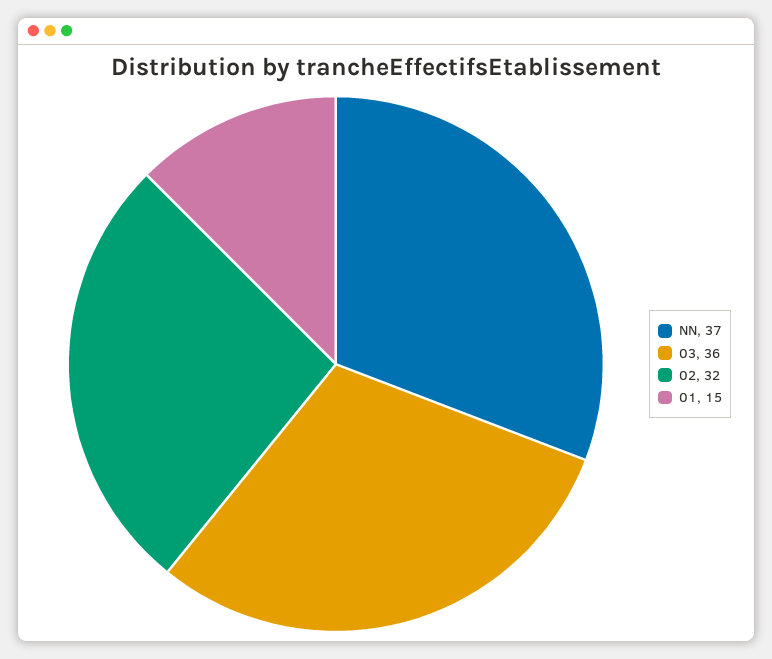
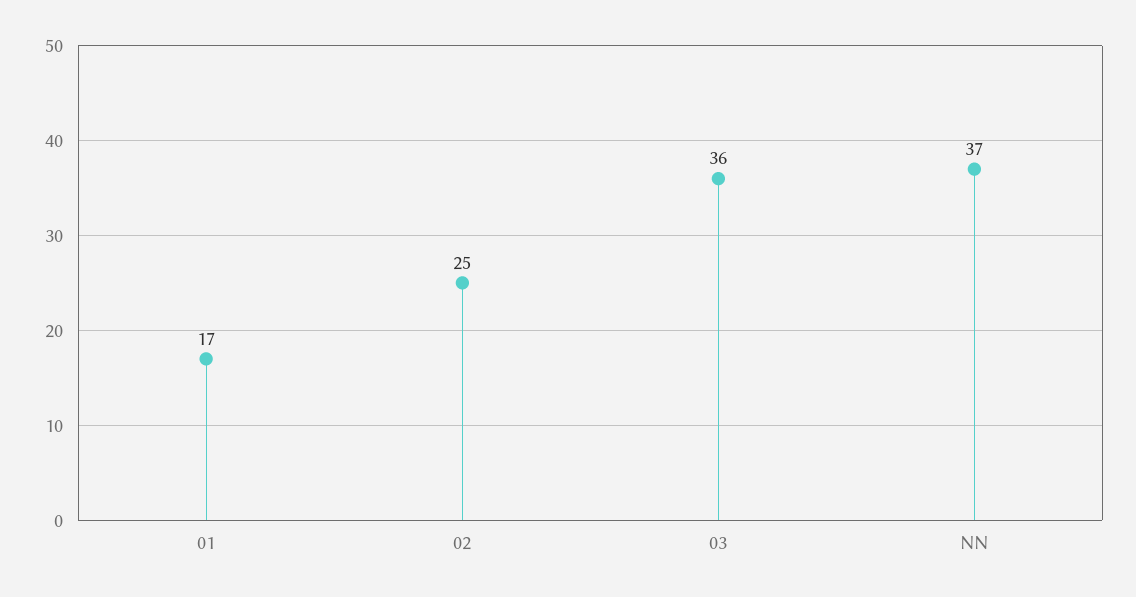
  {
    "NN": 37,
    "03": 36,
-   "02": 32,
+   "02": 25,
-   "01": 15
+   "01": 17
  }

